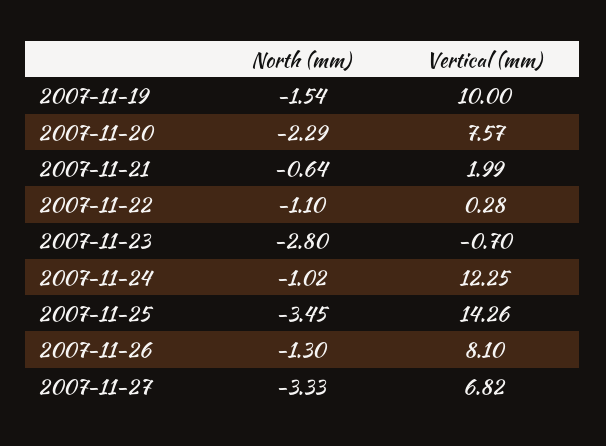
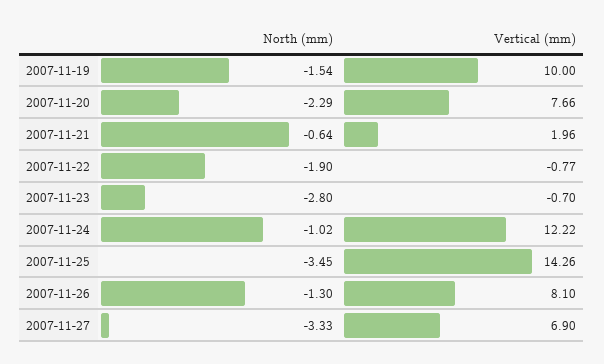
  {
    "North (mm)": {
      "2007-11-19": -1.54,
      "2007-11-20": -2.29,
      "2007-11-21": -0.64,
-     "2007-11-22": -1.1,
+     "2007-11-22": -1.9,
      "2007-11-23": -2.8,
      "2007-11-24": -1.02,
      "2007-11-25": -3.45,
      "2007-11-26": -1.3,
      "2007-11-27": -3.33
    },
    "Vertical (mm)": {
      "2007-11-19": 10,
-     "2007-11-20": 7.57,
+     "2007-11-20": 7.66,
-     "2007-11-21": 1.99,
+     "2007-11-21": 1.96,
-     "2007-11-22": 0.28,
+     "2007-11-22": -0.77,
      "2007-11-23": -0.7,
-     "2007-11-24": 12.25,
+     "2007-11-24": 12.22,
      "2007-11-25": 14.26,
      "2007-11-26": 8.1,
-     "2007-11-27": 6.82
+     "2007-11-27": 6.9
    }
  }

